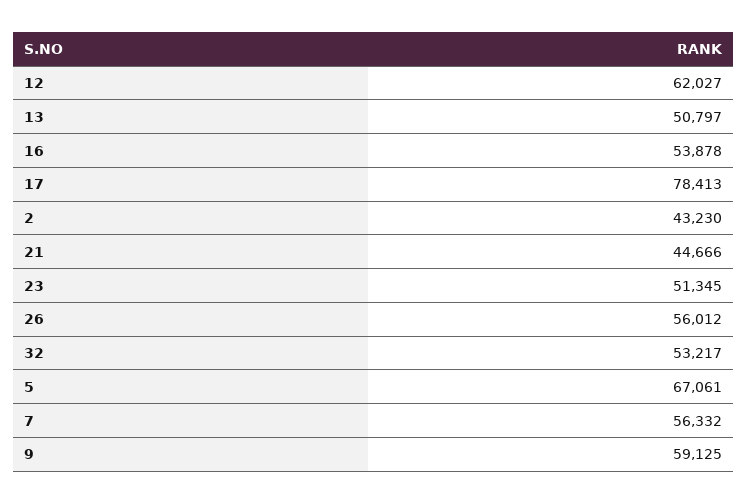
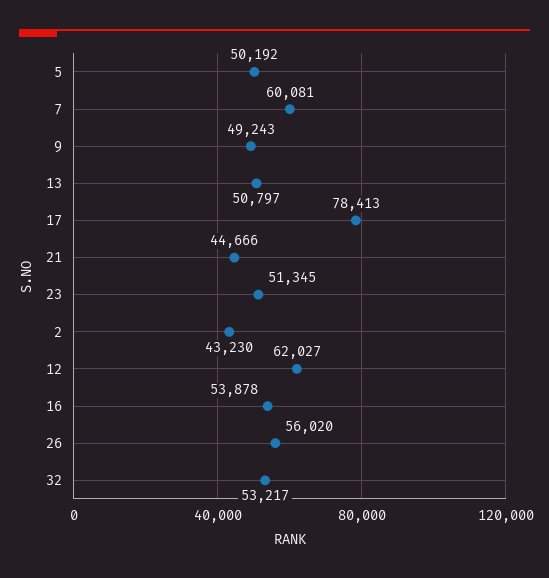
  {
    "12": 62027,
    "13": 50797,
    "16": 53878,
    "17": 78413,
    "2": 43230,
    "21": 44666,
    "23": 51345,
-   "26": 56012,
+   "26": 56020,
    "32": 53217,
-   "5": 67061,
+   "5": 50192,
-   "7": 56332,
+   "7": 60081,
-   "9": 59125
+   "9": 49243
  }

